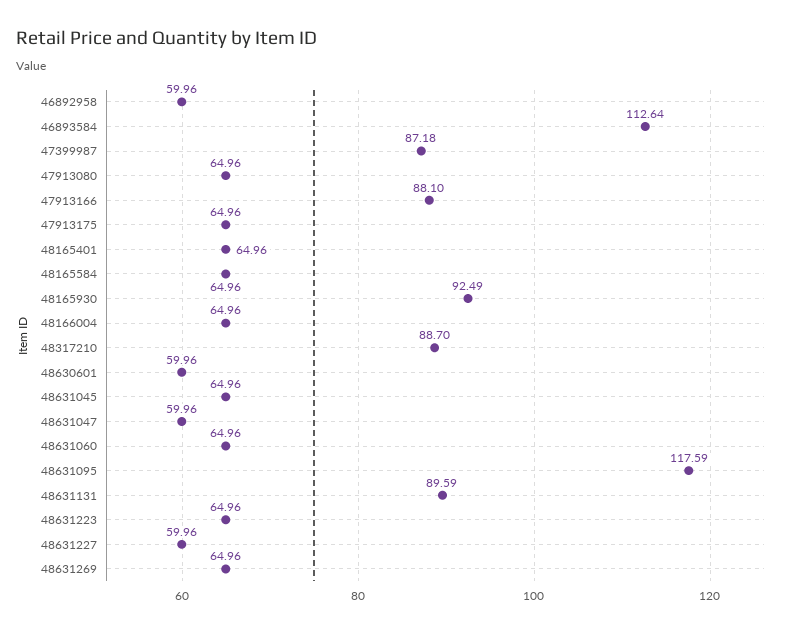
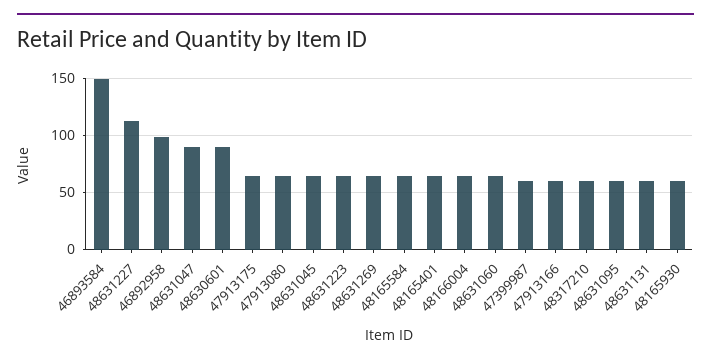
  {
-   "46892958": 59.96,
+   "46892958": 100,
-   "46893584": 112.64,
+   "46893584": 150,
-   "47399987": 87.18,
+   "47399987": 60,
    "47913080": 64.96,
-   "47913166": 88.1,
+   "47913166": 60,
    "47913175": 64.96,
    "48165401": 64.96,
    "48165584": 64.96,
-   "48165930": 92.49,
+   "48165930": 60,
    "48166004": 64.96,
-   "48317210": 88.7,
+   "48317210": 60,
-   "48630601": 59.96,
+   "48630601": 90,
    "48631045": 64.96,
-   "48631047": 59.96,
+   "48631047": 90,
    "48631060": 64.96,
-   "48631095": 117.59,
+   "48631095": 60,
-   "48631131": 89.59,
+   "48631131": 60,
    "48631223": 64.96,
-   "48631227": 59.96,
+   "48631227": 110,
    "48631269": 64.96
  }

